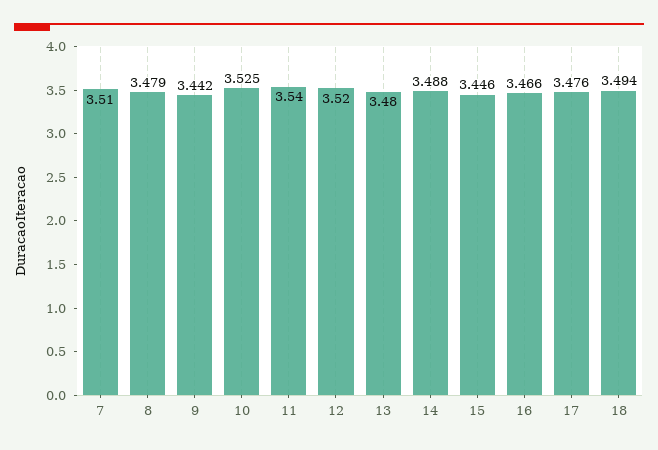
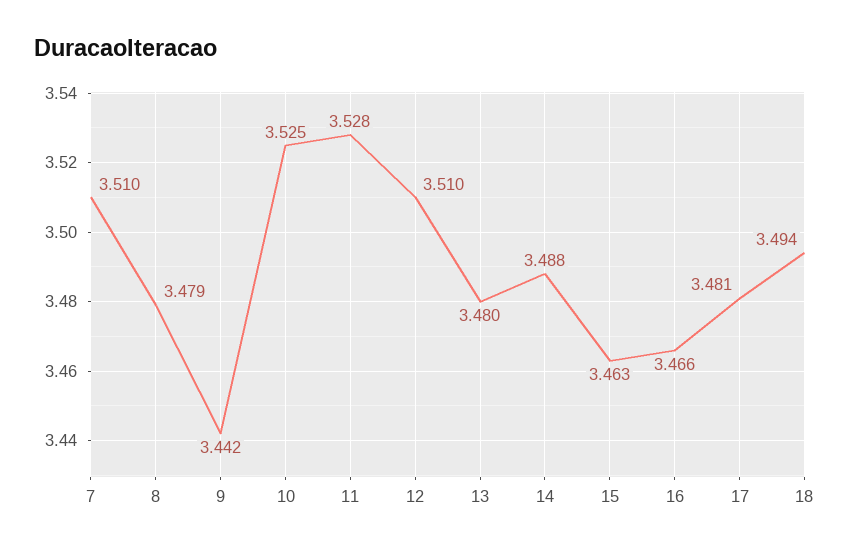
  {
    "7": 3.51,
    "8": 3.479,
    "9": 3.442,
    "10": 3.525,
-   "11": 3.54,
+   "11": 3.528,
-   "12": 3.52,
+   "12": 3.51,
    "13": 3.48,
    "14": 3.488,
-   "15": 3.446,
+   "15": 3.463,
    "16": 3.466,
-   "17": 3.476,
+   "17": 3.481,
    "18": 3.494
  }

